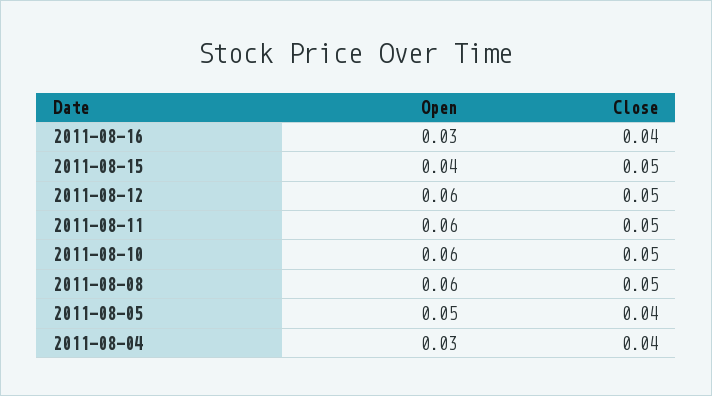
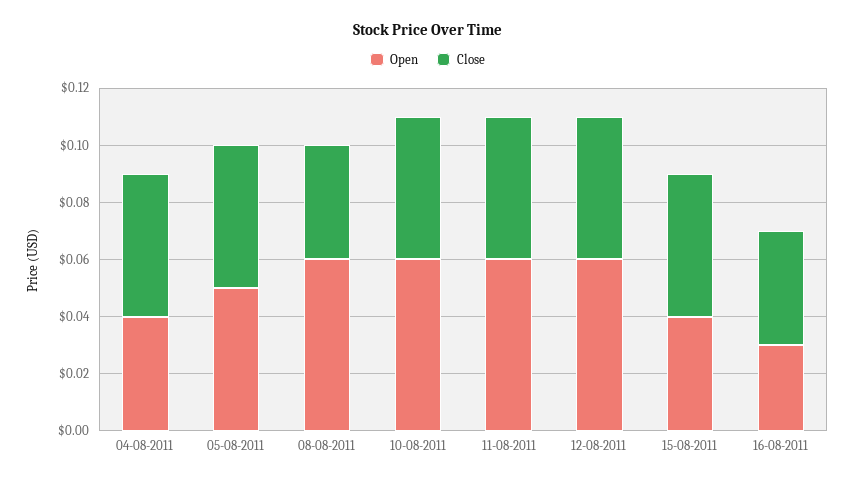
  {
    "Open": {
      "2011-08-16": 0.03,
      "2011-08-15": 0.04,
      "2011-08-12": 0.06,
      "2011-08-11": 0.06,
      "2011-08-10": 0.06,
      "2011-08-08": 0.06,
      "2011-08-05": 0.05,
-     "2011-08-04": 0.03
+     "2011-08-04": 0.04
    },
    "Close": {
      "2011-08-16": 0.04,
      "2011-08-15": 0.05,
      "2011-08-12": 0.05,
      "2011-08-11": 0.05,
      "2011-08-10": 0.05,
-     "2011-08-08": 0.05,
+     "2011-08-08": 0.04,
-     "2011-08-05": 0.04,
+     "2011-08-05": 0.05,
-     "2011-08-04": 0.04
+     "2011-08-04": 0.05
    }
  }

